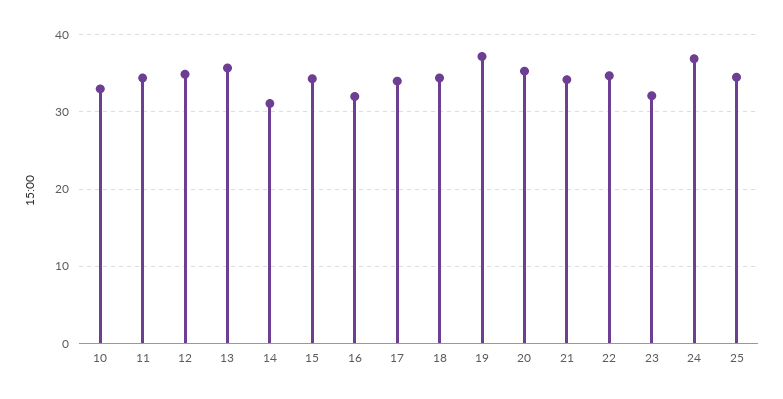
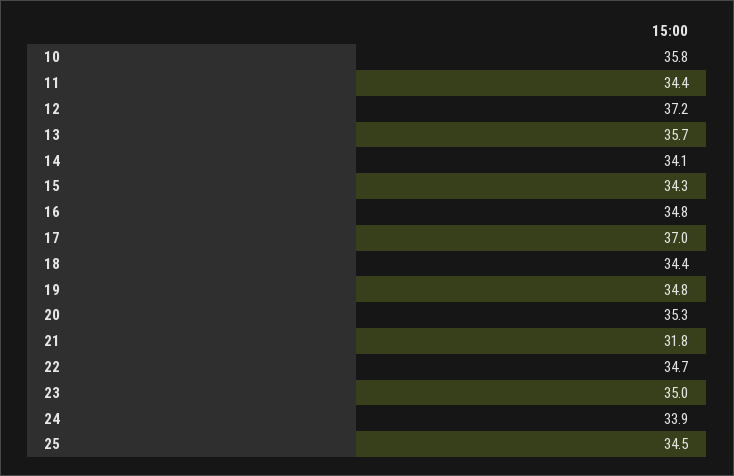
  {
-   "10": 33,
+   "10": 35.8,
    "11": 34.4,
-   "12": 35,
+   "12": 37.2,
    "13": 35.7,
-   "14": 31,
+   "14": 34.1,
    "15": 34.3,
-   "16": 32,
+   "16": 34.8,
-   "17": 34,
+   "17": 37,
    "18": 34.4,
-   "19": 37,
+   "19": 34.8,
    "20": 35.3,
-   "21": 34,
+   "21": 31.8,
    "22": 34.7,
-   "23": 32,
+   "23": 35,
-   "24": 37,
+   "24": 33.9,
    "25": 34.5
  }

